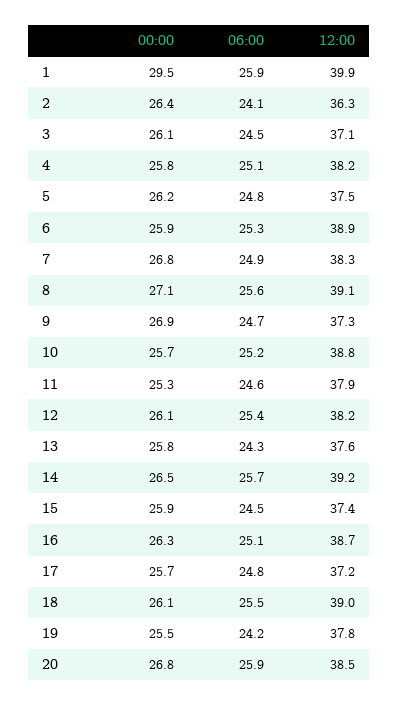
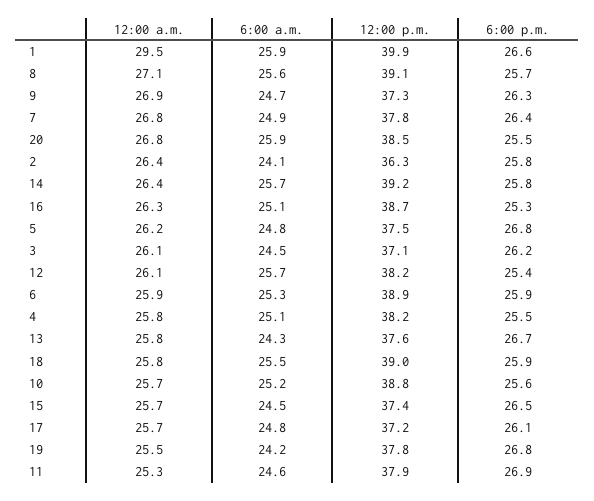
  {
    "00:00": {
      "1": 29.5,
      "2": 26.4,
      "3": 26.1,
      "4": 25.8,
      "5": 26.2,
      "6": 25.9,
      "7": 26.8,
      "8": 27.1,
      "9": 26.9,
      "10": 25.7,
      "11": 25.3,
      "12": 26.1,
      "13": 25.8,
-     "14": 26.5,
+     "14": 26.4,
-     "15": 25.9,
+     "15": 25.7,
      "16": 26.3,
      "17": 25.7,
-     "18": 26.1,
+     "18": 25.8,
      "19": 25.5,
      "20": 26.8
    },
    "06:00": {
      "1": 25.9,
      "2": 24.1,
      "3": 24.5,
      "4": 25.1,
      "5": 24.8,
      "6": 25.3,
      "7": 24.9,
      "8": 25.6,
      "9": 24.7,
      "10": 25.2,
      "11": 24.6,
-     "12": 25.4,
+     "12": 25.7,
      "13": 24.3,
      "14": 25.7,
      "15": 24.5,
      "16": 25.1,
      "17": 24.8,
      "18": 25.5,
      "19": 24.2,
      "20": 25.9
    },
    "12:00": {
      "1": 39.9,
      "2": 36.3,
      "3": 37.1,
      "4": 38.2,
      "5": 37.5,
      "6": 38.9,
-     "7": 38.3,
+     "7": 37.8,
      "8": 39.1,
      "9": 37.3,
      "10": 38.8,
      "11": 37.9,
      "12": 38.2,
      "13": 37.6,
      "14": 39.2,
      "15": 37.4,
      "16": 38.7,
      "17": 37.2,
      "18": 39,
      "19": 37.8,
      "20": 38.5
-   }
+   },
+   "6:00 p.m.": {
+     "1": 26.6,
+     "8": 25.7,
+     "9": 26.3,
+     "7": 26.4,
+     "20": 25.5,
+     "2": 25.8,
+     "14": 25.8,
+     "16": 25.3,
+     "5": 26.8,
+     "3": 26.2,
+     "12": 25.4,
+     "6": 25.9,
+     "4": 25.5,
+     "13": 26.7,
+     "18": 25.9,
+     "10": 25.6,
+     "15": 26.5,
+     "17": 26.1,
+     "19": 26.8,
+     "11": 26.9
+   }
  }

